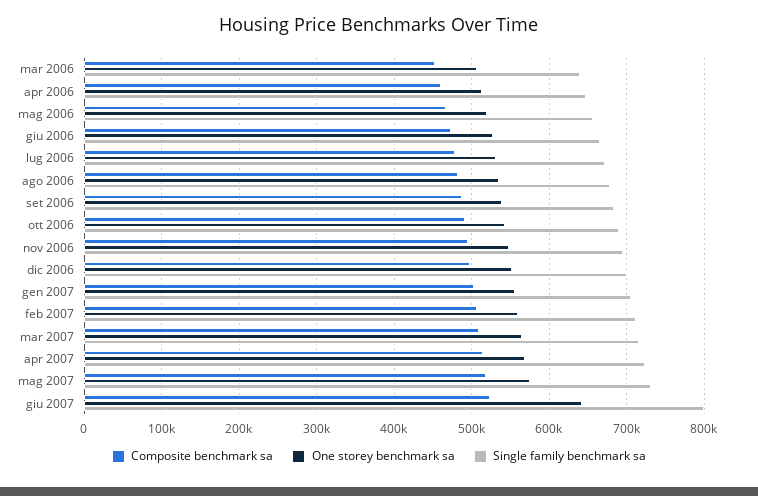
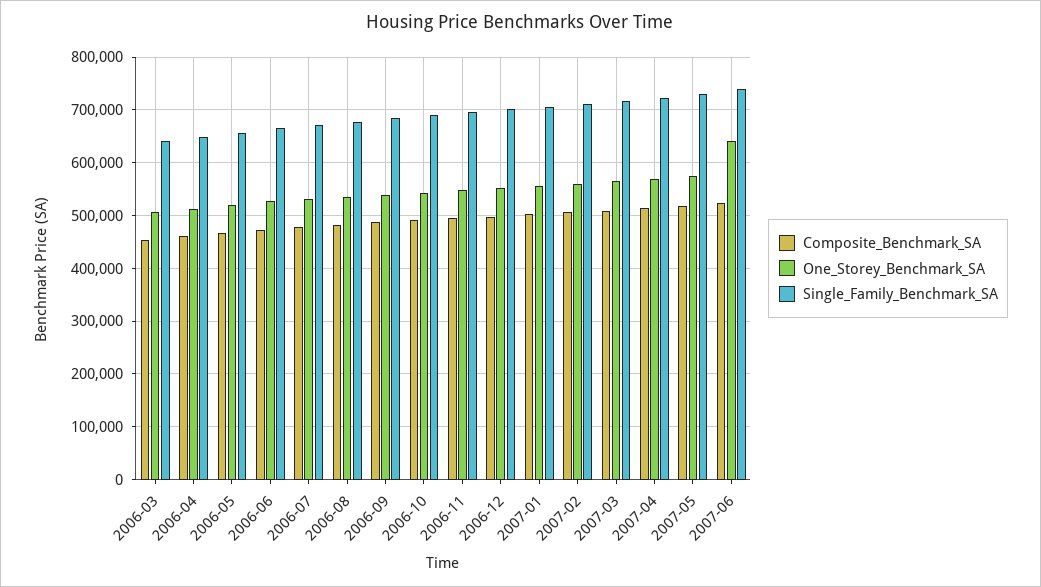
  {
    "Composite benchmark sa": {
      "mar 2006": 450000,
      "apr 2006": 460000,
      "mag 2006": 470000,
      "giu 2006": 470000,
      "lug 2006": 480000,
      "ago 2006": 480000,
      "set 2006": 490000,
      "ott 2006": 490000,
      "nov 2006": 490000,
      "dic 2006": 500000,
      "gen 2007": 500000,
      "feb 2007": 510000,
      "mar 2007": 510000,
      "apr 2007": 510000,
      "mag 2007": 520000,
      "giu 2007": 520000
    },
    "One storey benchmark sa": {
      "mar 2006": 510000,
      "apr 2006": 510000,
      "mag 2006": 520000,
      "giu 2006": 530000,
      "lug 2006": 530000,
      "ago 2006": 540000,
      "set 2006": 540000,
      "ott 2006": 540000,
      "nov 2006": 550000,
      "dic 2006": 550000,
      "gen 2007": 560000,
      "feb 2007": 560000,
      "mar 2007": 560000,
      "apr 2007": 570000,
      "mag 2007": 570000,
      "giu 2007": 640000
    },
    "Single family benchmark sa": {
      "mar 2006": 640000,
      "apr 2006": 650000,
      "mag 2006": 660000,
      "giu 2006": 670000,
      "lug 2006": 670000,
      "ago 2006": 680000,
      "set 2006": 680000,
      "ott 2006": 690000,
      "nov 2006": 700000,
      "dic 2006": 700000,
      "gen 2007": 710000,
      "feb 2007": 710000,
      "mar 2007": 720000,
      "apr 2007": 720000,
      "mag 2007": 730000,
-     "giu 2007": 800000
+     "giu 2007": 740000
    }
  }

